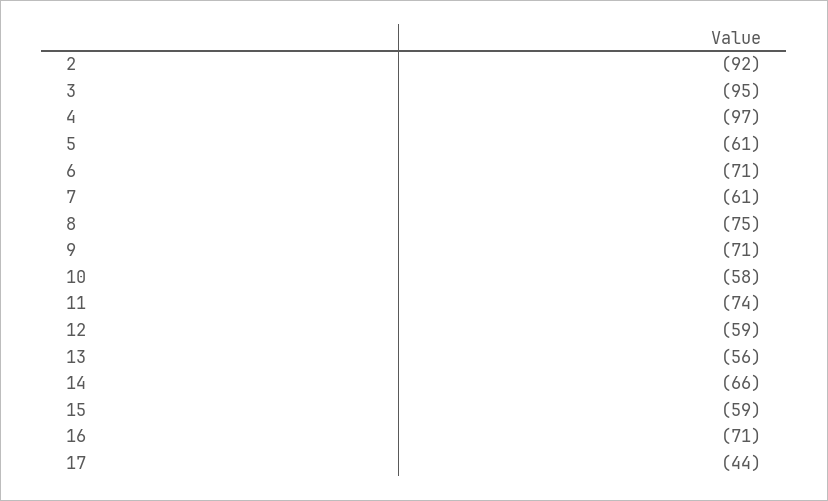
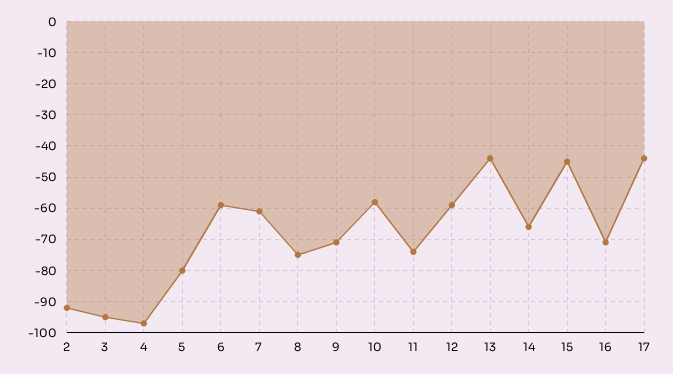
  {
    "2": -92,
    "3": -95,
    "4": -97,
-   "5": -61,
+   "5": -80,
-   "6": -71,
+   "6": -60,
    "7": -61,
    "8": -75,
    "9": -71,
    "10": -58,
    "11": -74,
    "12": -59,
-   "13": -56,
+   "13": -45,
    "14": -66,
-   "15": -59,
+   "15": -45,
    "16": -71,
    "17": -44
  }

